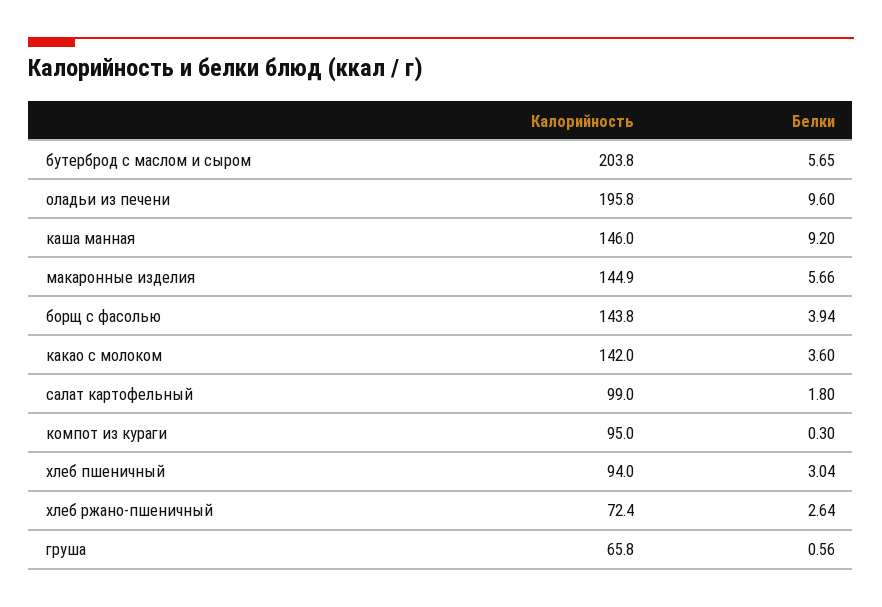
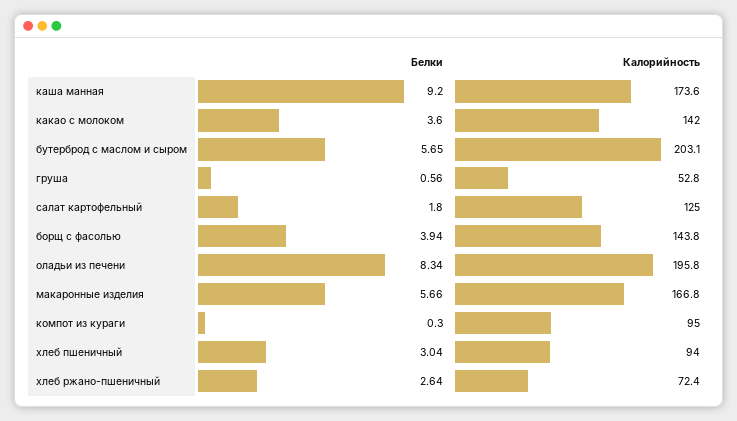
  {
    "Калорийность": {
-     "бутерброд с маслом и сыром": 203.8,
+     "бутерброд с маслом и сыром": 203.1,
      "оладьи из печени": 195.8,
-     "каша манная": 146,
+     "каша манная": 173.6,
-     "макаронные изделия": 144.9,
+     "макаронные изделия": 166.8,
      "борщ с фасолью": 143.8,
      "какао с молоком": 142,
-     "салат картофельный": 99,
+     "салат картофельный": 125,
      "компот из кураги": 95,
      "хлеб пшеничный": 94,
      "хлеб ржано-пшеничный": 72.4,
-     "груша": 65.8
+     "груша": 52.8
    },
    "Белки": {
      "бутерброд с маслом и сыром": 5.65,
-     "оладьи из печени": 9.6,
+     "оладьи из печени": 8.34,
      "каша манная": 9.2,
      "макаронные изделия": 5.66,
      "борщ с фасолью": 3.94,
      "какао с молоком": 3.6,
      "салат картофельный": 1.8,
      "компот из кураги": 0.3,
      "хлеб пшеничный": 3.04,
      "хлеб ржано-пшеничный": 2.64,
      "груша": 0.56
    }
  }

